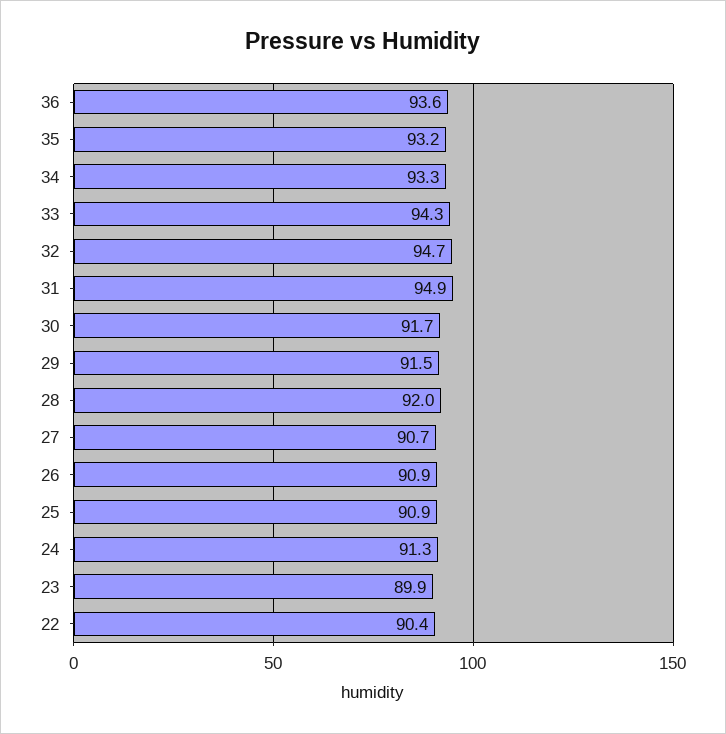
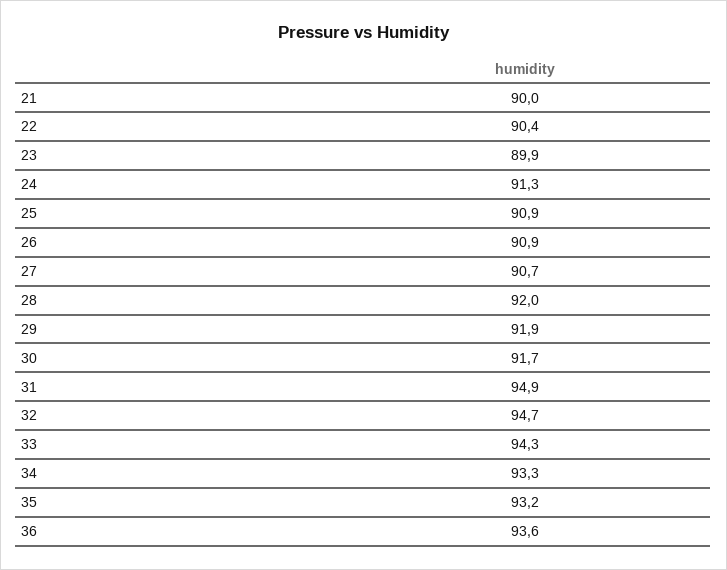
  {
    "36": 93.6,
    "35": 93.2,
    "34": 93.3,
    "33": 94.3,
    "32": 94.7,
    "31": 94.9,
    "30": 91.7,
-   "29": 91.5,
+   "29": 91.9,
    "28": 92,
    "27": 90.7,
    "26": 90.9,
    "25": 90.9,
    "24": 91.3,
    "23": 89.9,
-   "22": 90.4
+   "22": 90.4,
+   "21": 90
  }

